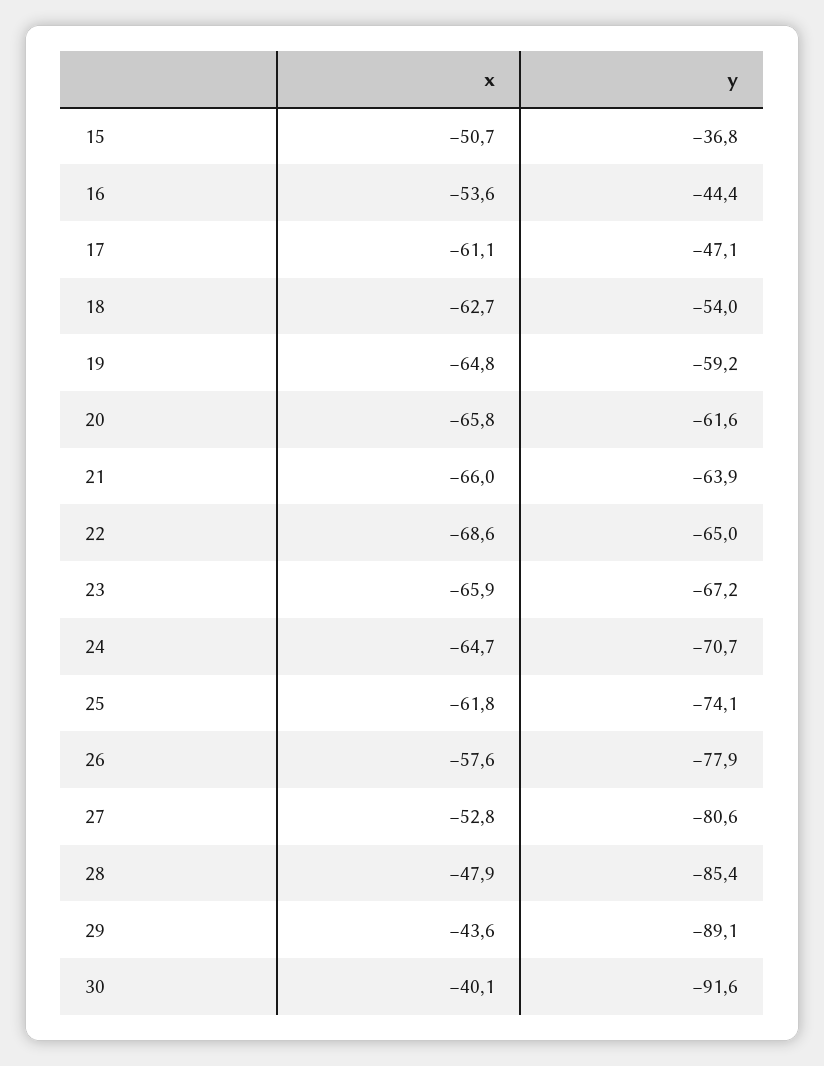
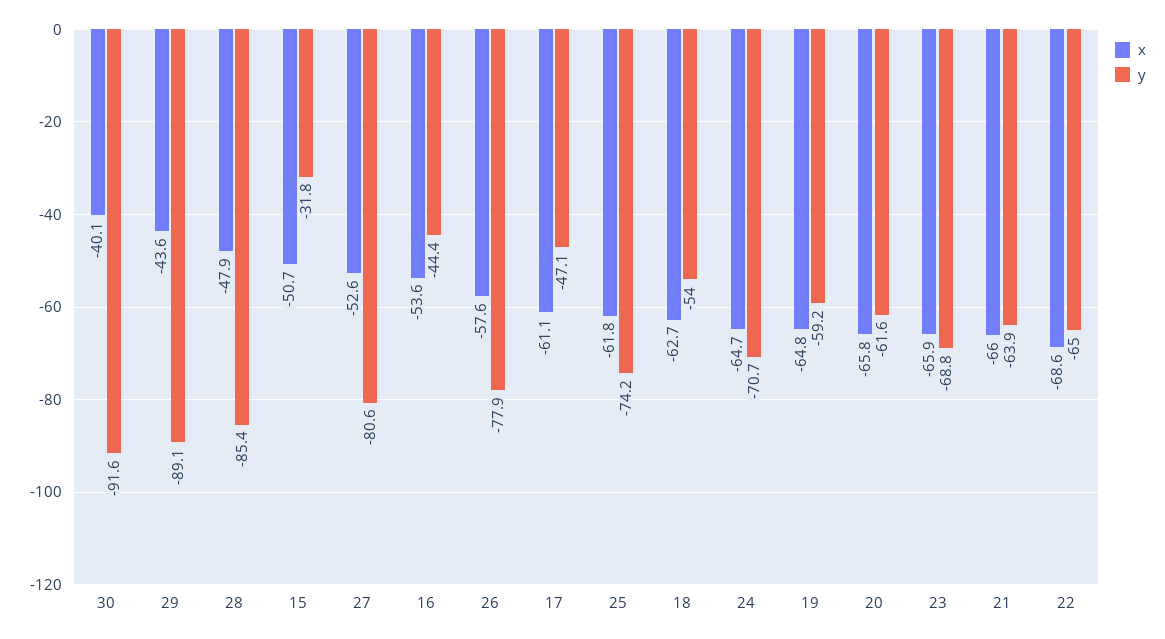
  {
    "x": {
      "15": -50.7,
      "16": -53.6,
      "17": -61.1,
      "18": -62.7,
      "19": -64.8,
      "20": -65.8,
      "21": -66,
      "22": -68.6,
      "23": -65.9,
      "24": -64.7,
      "25": -61.8,
      "26": -57.6,
-     "27": -52.8,
+     "27": -52.6,
      "28": -47.9,
      "29": -43.6,
      "30": -40.1
    },
    "y": {
-     "15": -36.8,
+     "15": -31.8,
      "16": -44.4,
      "17": -47.1,
      "18": -54,
      "19": -59.2,
      "20": -61.6,
      "21": -63.9,
      "22": -65,
-     "23": -67.2,
+     "23": -68.8,
      "24": -70.7,
-     "25": -74.1,
+     "25": -74.2,
      "26": -77.9,
      "27": -80.6,
      "28": -85.4,
      "29": -89.1,
      "30": -91.6
    }
  }

